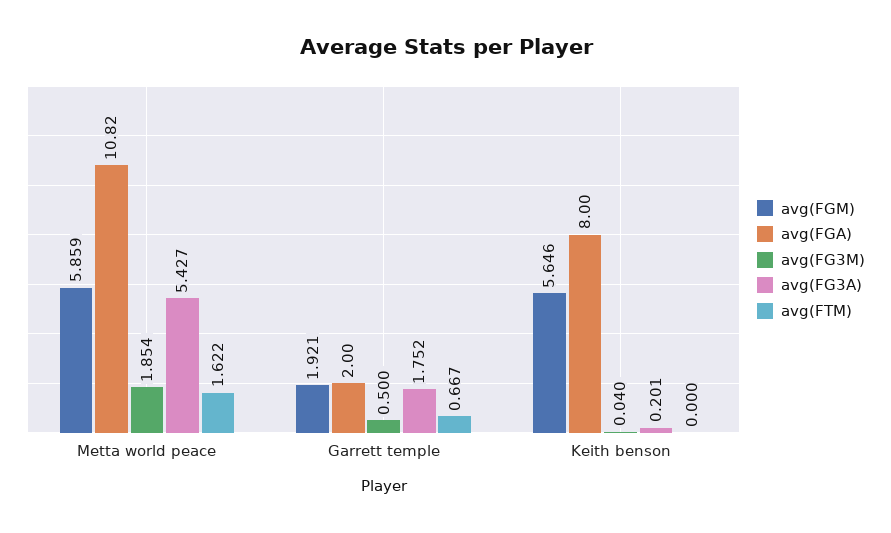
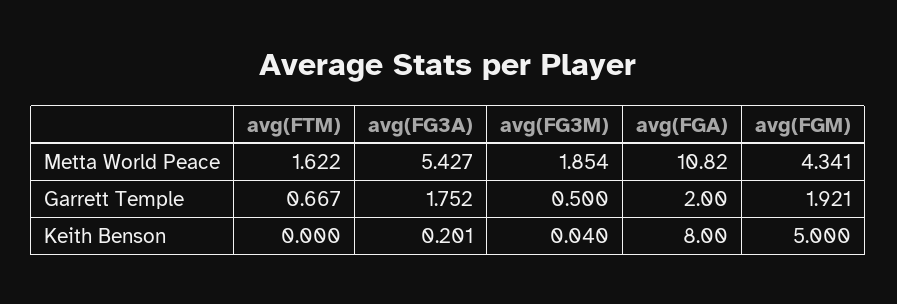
  {
    "avg(FGM)": {
-     "Metta world peace": 5.859,
+     "Metta world peace": 4.341,
      "Garrett temple": 1.921,
-     "Keith benson": 5.646
+     "Keith benson": 5
    },
    "avg(FGA)": {
      "Metta world peace": 10.82,
      "Garrett temple": 2,
      "Keith benson": 8
    },
    "avg(FG3M)": {
      "Metta world peace": 1.854,
      "Garrett temple": 0.5,
      "Keith benson": 0.04
    },
    "avg(FG3A)": {
      "Metta world peace": 5.427,
      "Garrett temple": 1.752,
      "Keith benson": 0.201
    },
    "avg(FTM)": {
      "Metta world peace": 1.622,
      "Garrett temple": 0.667,
      "Keith benson": 0
    }
  }

